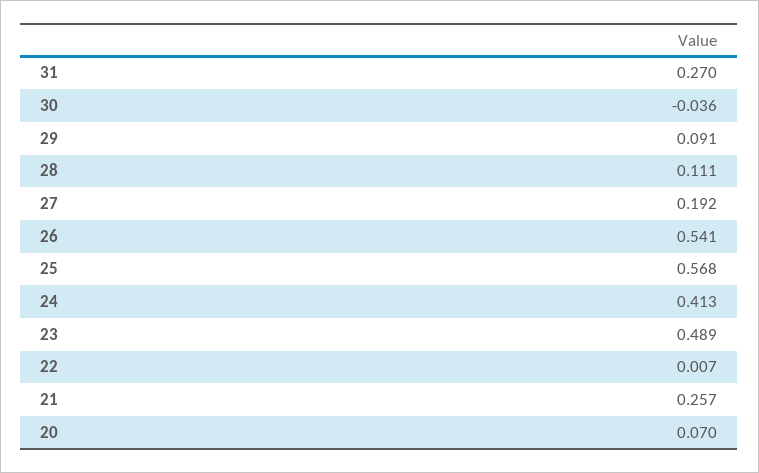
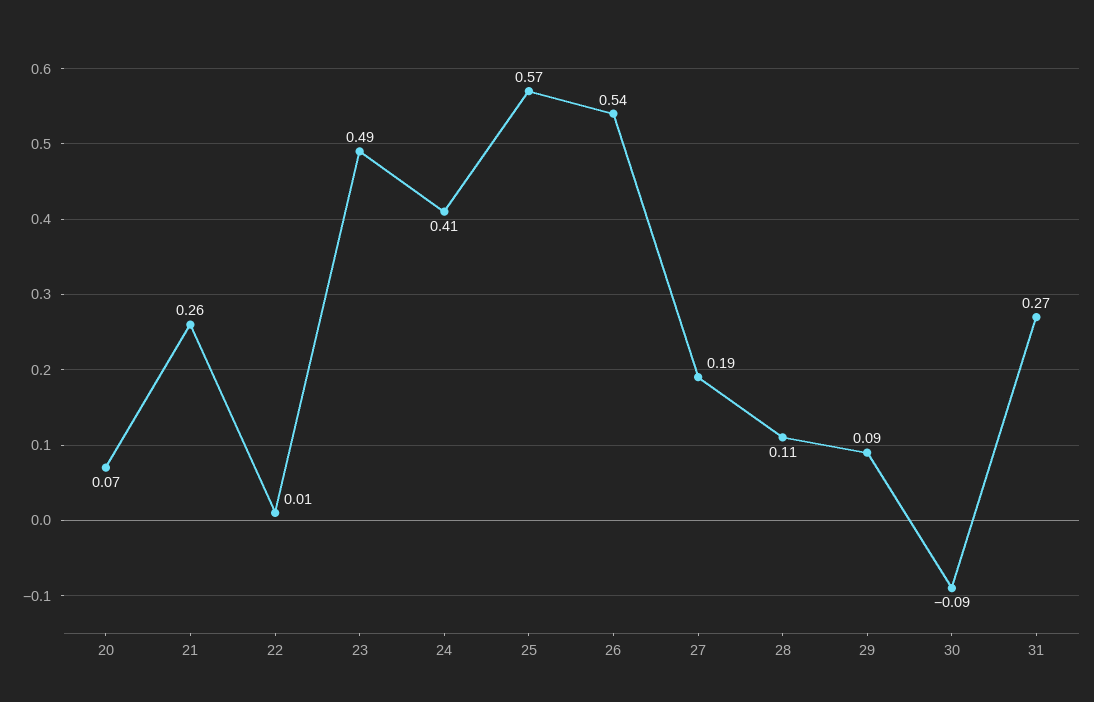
  {
    "31": 0.27,
-   "30": -0.036,
+   "30": -0.09,
    "29": 0.091,
    "28": 0.111,
    "27": 0.192,
    "26": 0.541,
    "25": 0.568,
    "24": 0.413,
    "23": 0.489,
    "22": 0.007,
    "21": 0.257,
    "20": 0.07
  }

